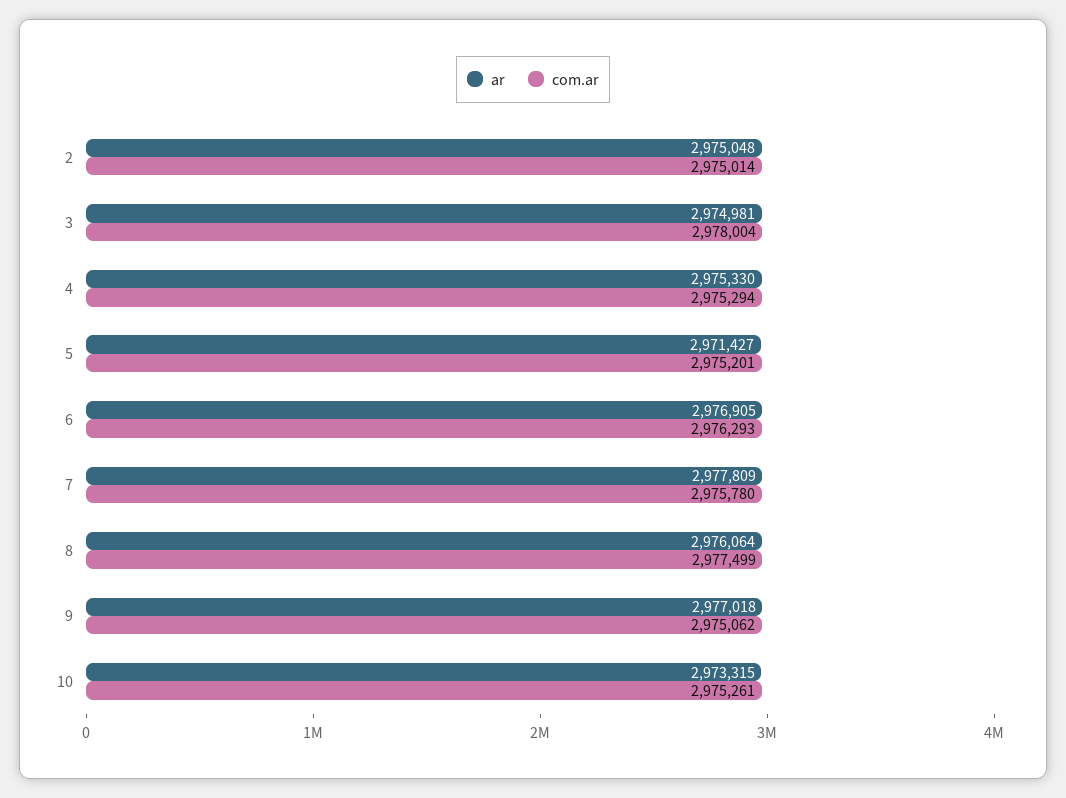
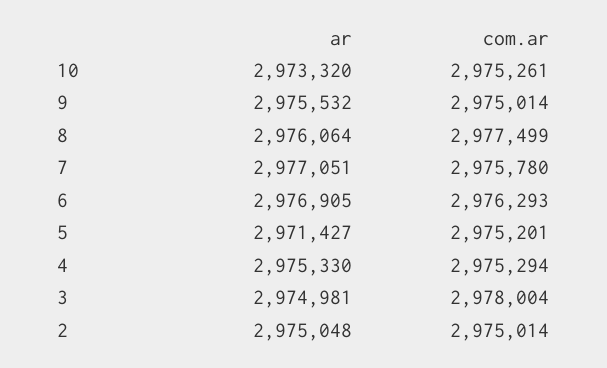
  {
    "ar": {
      "2": 2975048,
      "3": 2974981,
      "4": 2975330,
      "5": 2971427,
      "6": 2976905,
-     "7": 2977809,
+     "7": 2977051,
      "8": 2976064,
-     "9": 2977018,
+     "9": 2975532,
-     "10": 2973315
+     "10": 2973320
    },
    "com.ar": {
      "2": 2975014,
      "3": 2978004,
      "4": 2975294,
      "5": 2975201,
      "6": 2976293,
      "7": 2975780,
      "8": 2977499,
-     "9": 2975062,
+     "9": 2975014,
      "10": 2975261
    }
  }

